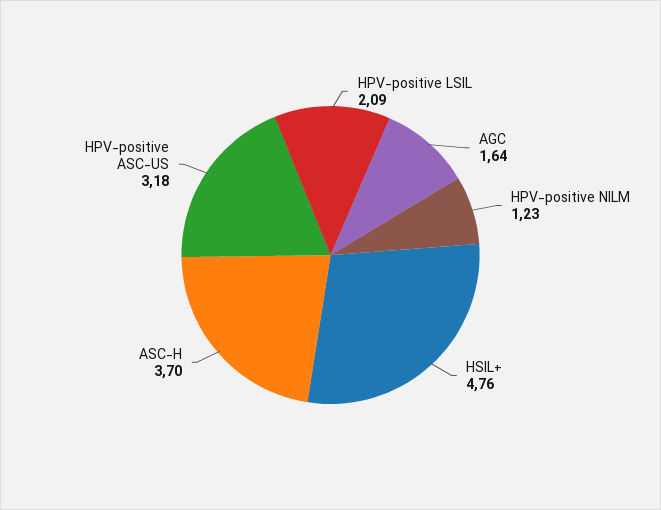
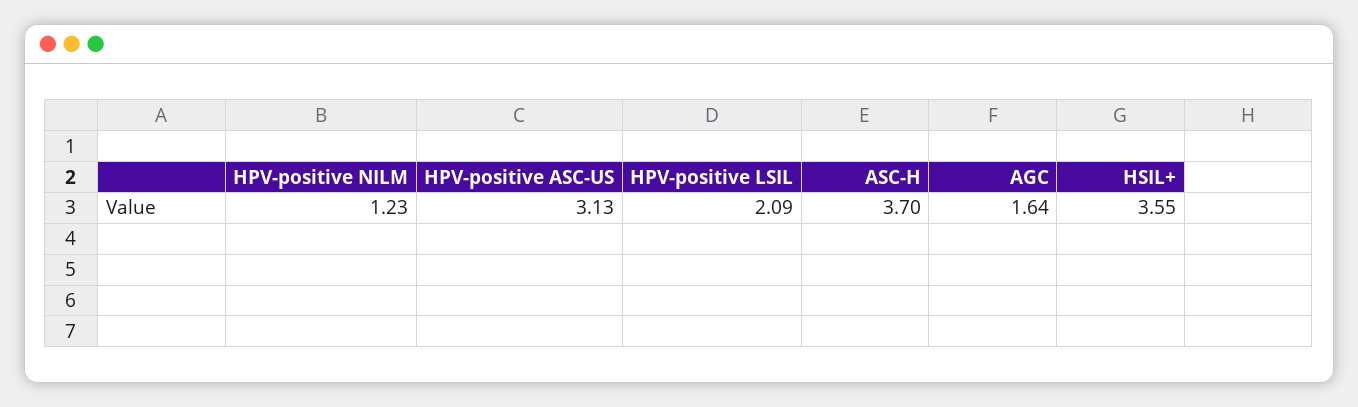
  {
    "HPV-positive LSIL": 2.09,
    "AGC": 1.64,
    "HPV-positive NILM": 1.23,
-   "HSIL+": 4.76,
+   "HSIL+": 3.55,
    "ASC-H": 3.7,
-   "HPV-positive ASC-US": 3.18
+   "HPV-positive ASC-US": 3.13
  }

